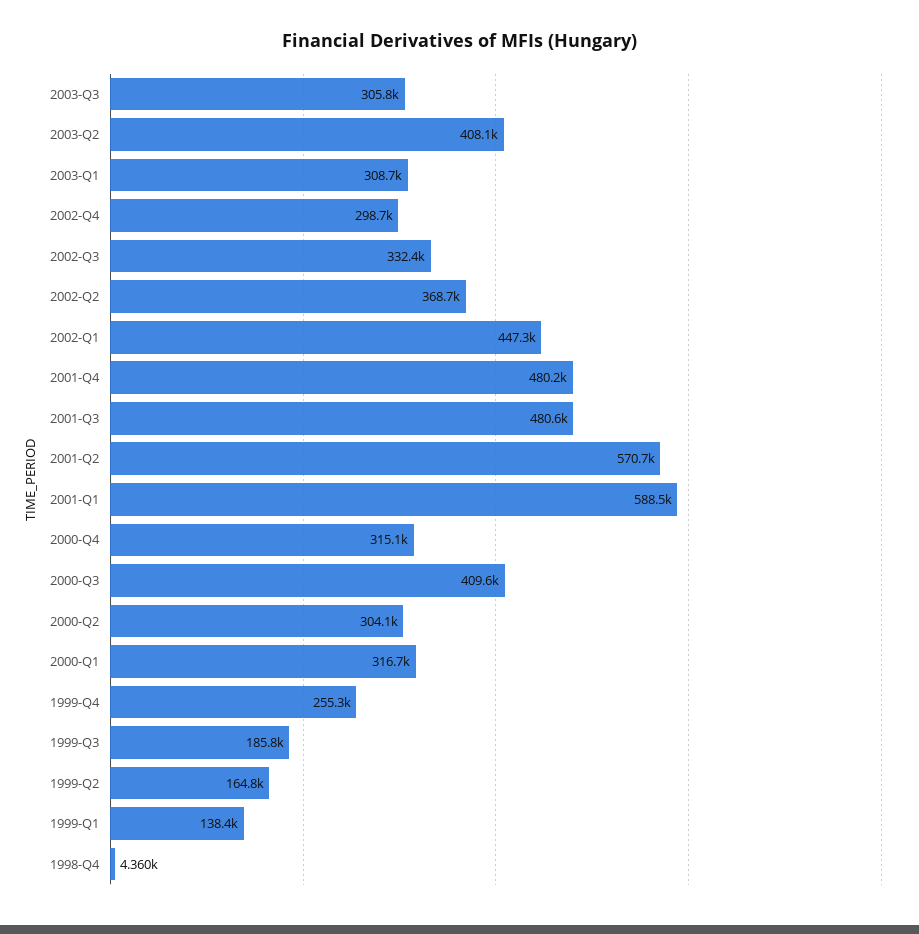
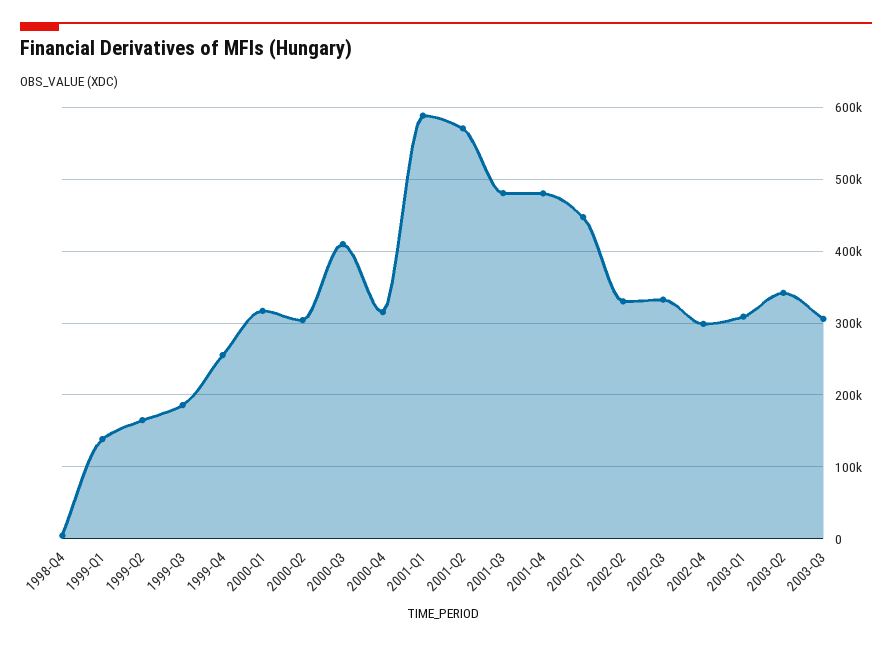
  {
    "2003-Q3": 305800,
-   "2003-Q2": 408100,
+   "2003-Q2": 340000,
    "2003-Q1": 308700,
    "2002-Q4": 298700,
    "2002-Q3": 332400,
-   "2002-Q2": 368700,
+   "2002-Q2": 330000,
    "2002-Q1": 447300,
    "2001-Q4": 480200,
    "2001-Q3": 480600,
    "2001-Q2": 570700,
    "2001-Q1": 588500,
    "2000-Q4": 315100,
    "2000-Q3": 409600,
    "2000-Q2": 304100,
    "2000-Q1": 316700,
    "1999-Q4": 255300,
    "1999-Q3": 185800,
    "1999-Q2": 164800,
    "1999-Q1": 138400,
    "1998-Q4": 4360
  }

